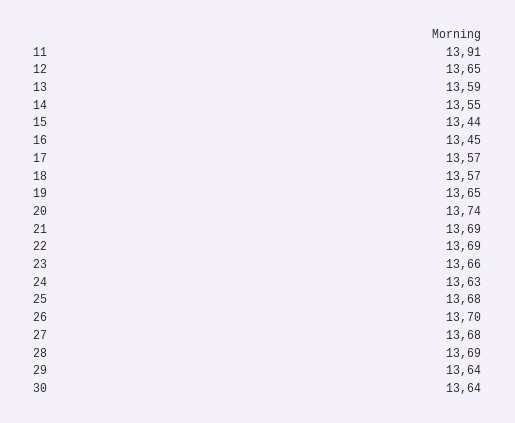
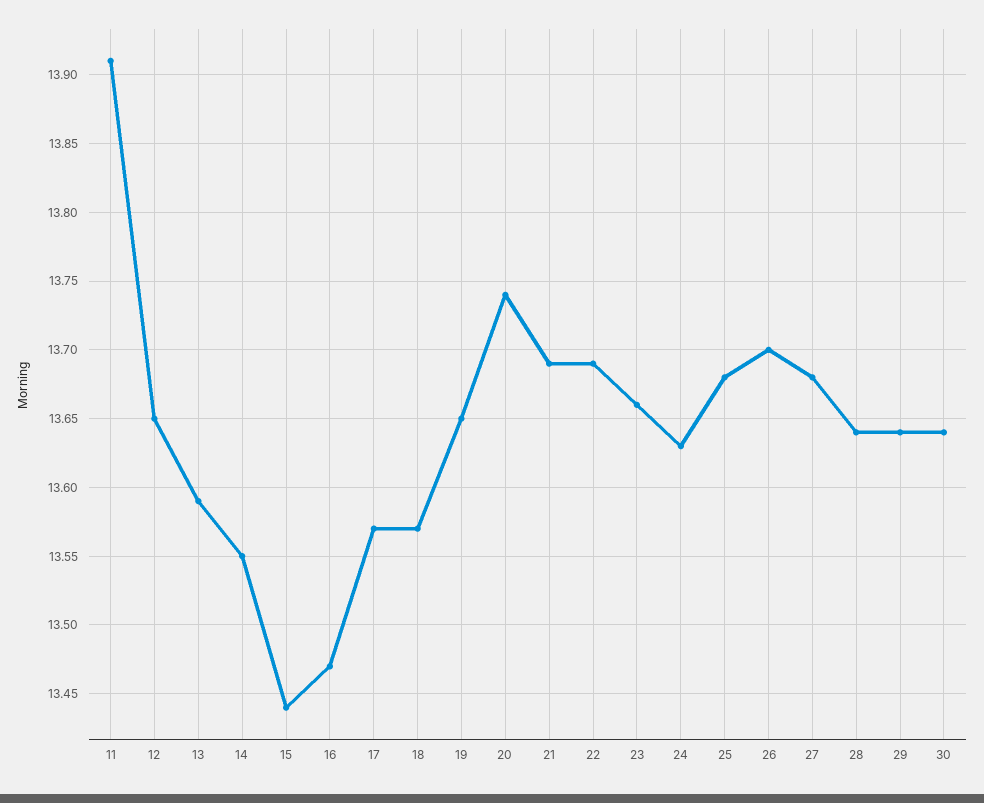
  {
    "11": 13.91,
    "12": 13.65,
    "13": 13.59,
    "14": 13.55,
    "15": 13.44,
-   "16": 13.45,
+   "16": 13.47,
    "17": 13.57,
    "18": 13.57,
    "19": 13.65,
    "20": 13.74,
    "21": 13.69,
    "22": 13.69,
    "23": 13.66,
    "24": 13.63,
    "25": 13.68,
    "26": 13.7,
    "27": 13.68,
-   "28": 13.69,
+   "28": 13.64,
    "29": 13.64,
    "30": 13.64
  }

